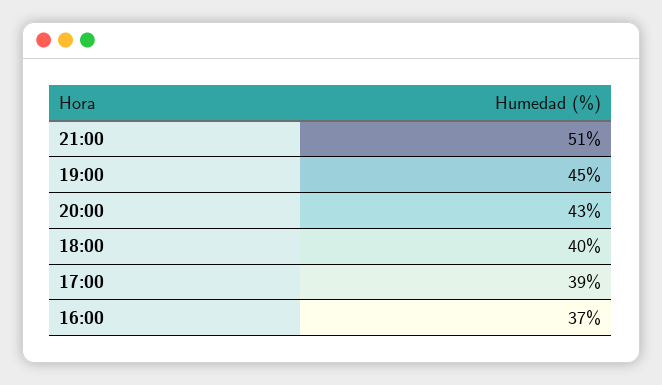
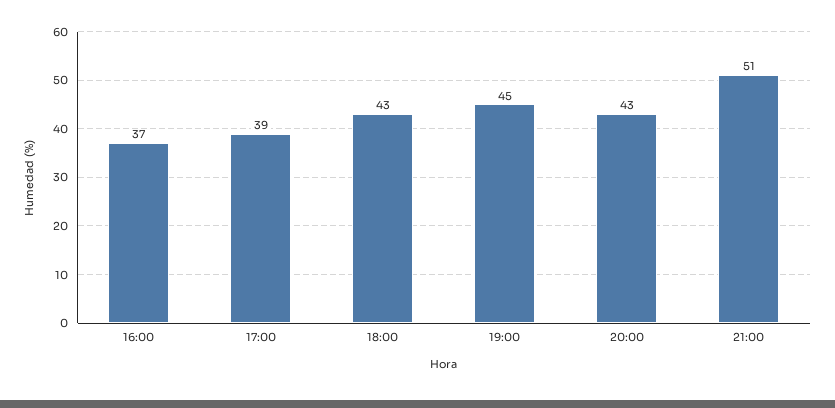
  {
    "21:00": 51,
    "19:00": 45,
    "20:00": 43,
-   "18:00": 40,
+   "18:00": 43,
    "17:00": 39,
    "16:00": 37
  }

